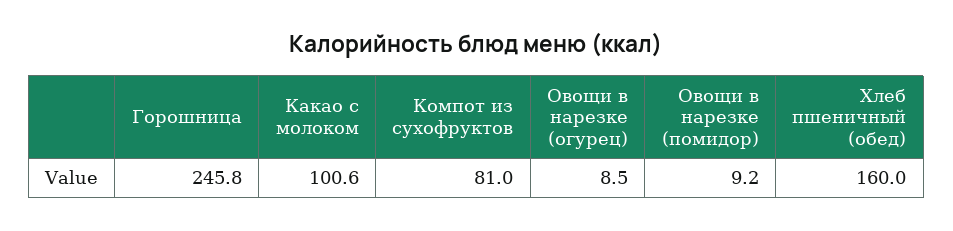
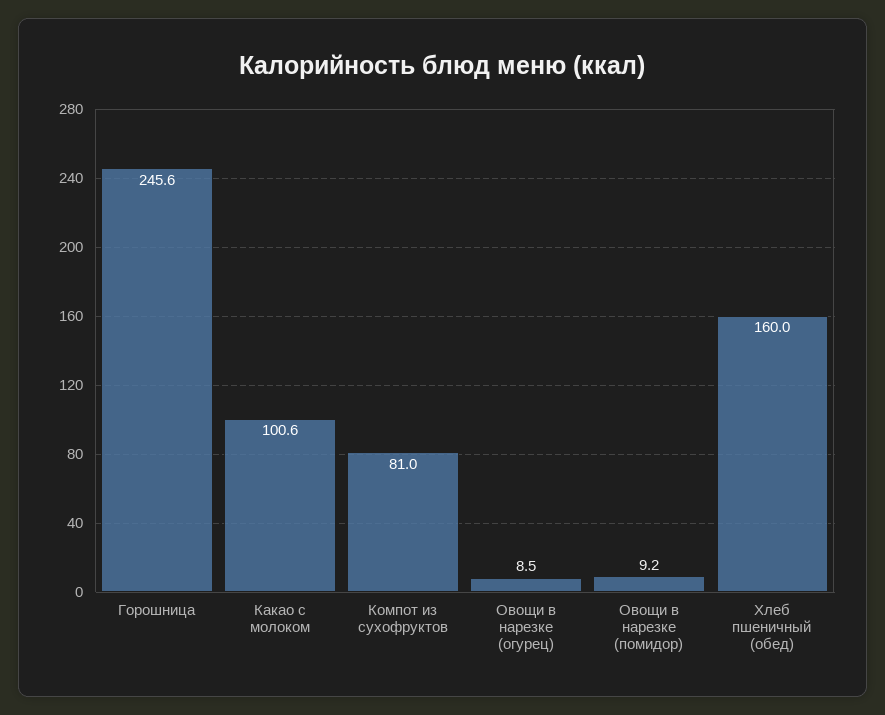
  {
-   "Горошница": 245.8,
+   "Горошница": 245.6,
    "Какао с молоком": 100.6,
    "Компот из сухофруктов": 81,
    "Овощи в нарезке (огурец)": 8.5,
    "Овощи в нарезке (помидор)": 9.2,
    "Хлеб пшеничный (обед)": 160
  }

